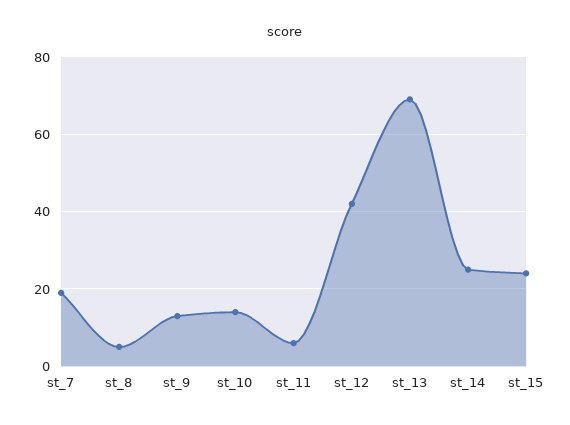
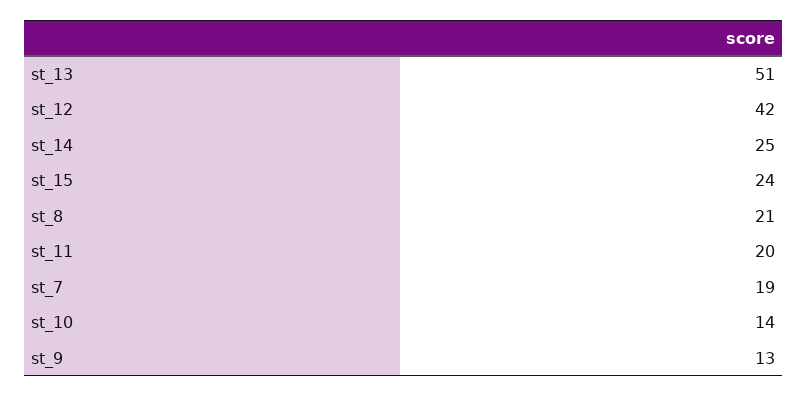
  {
    "st_7": 19,
-   "st_8": 5,
+   "st_8": 21,
    "st_9": 13,
    "st_10": 14,
-   "st_11": 5,
+   "st_11": 20,
    "st_12": 42,
-   "st_13": 70,
+   "st_13": 51,
    "st_14": 25,
    "st_15": 24
  }

